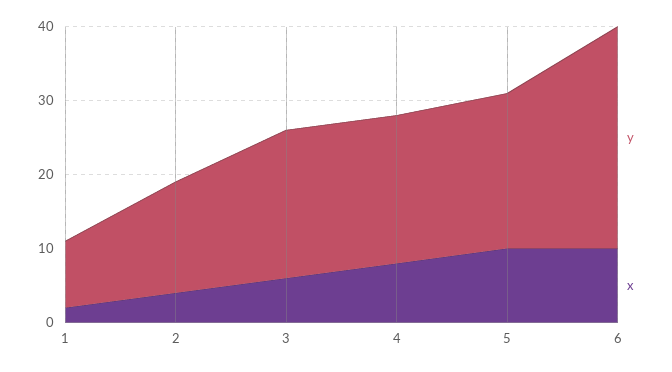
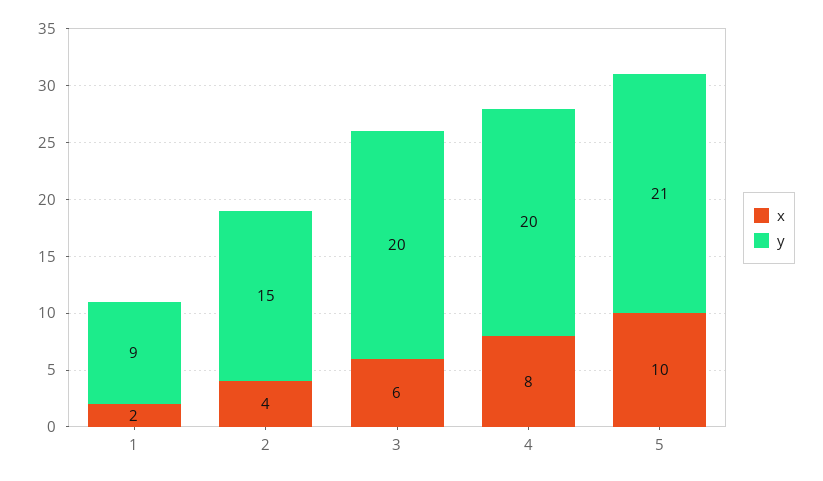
  {
    "y": {
      "1": 9,
      "2": 15,
      "3": 20,
      "4": 20,
-     "5": 21,
+     "5": 21
-     "6": 30
    },
    "x": {
      "1": 2,
      "2": 4,
      "3": 6,
      "4": 8,
-     "5": 10,
+     "5": 10
-     "6": 10
    }
  }

